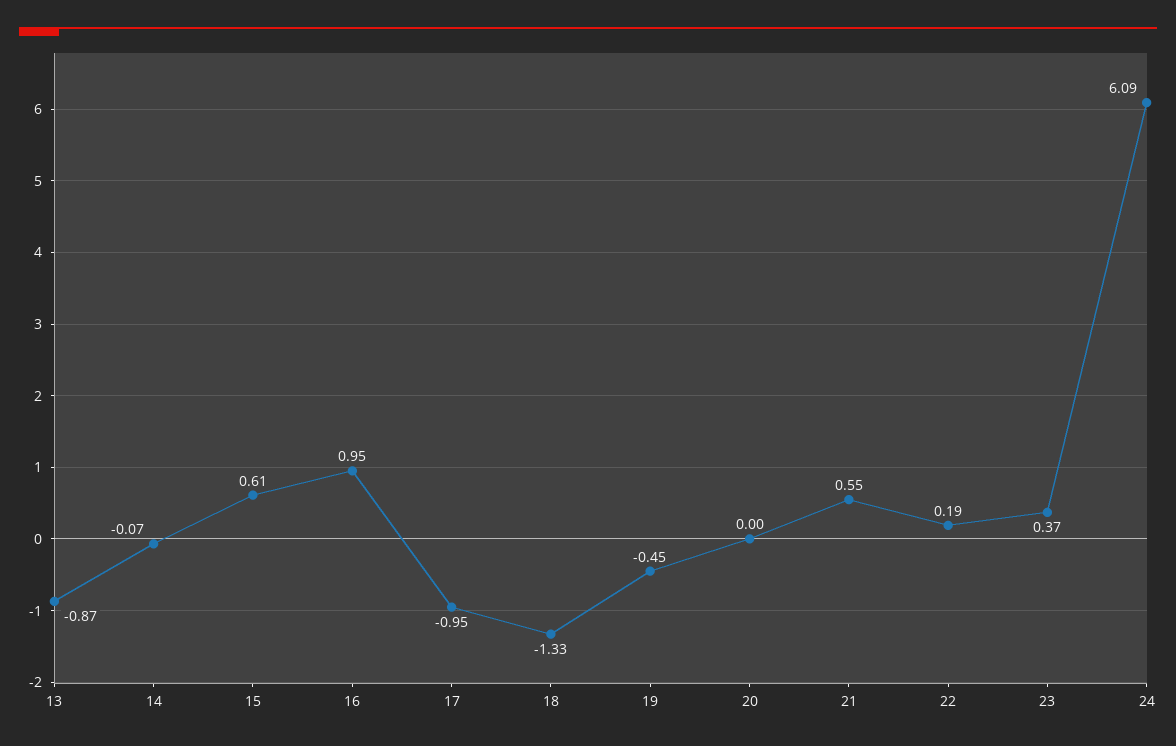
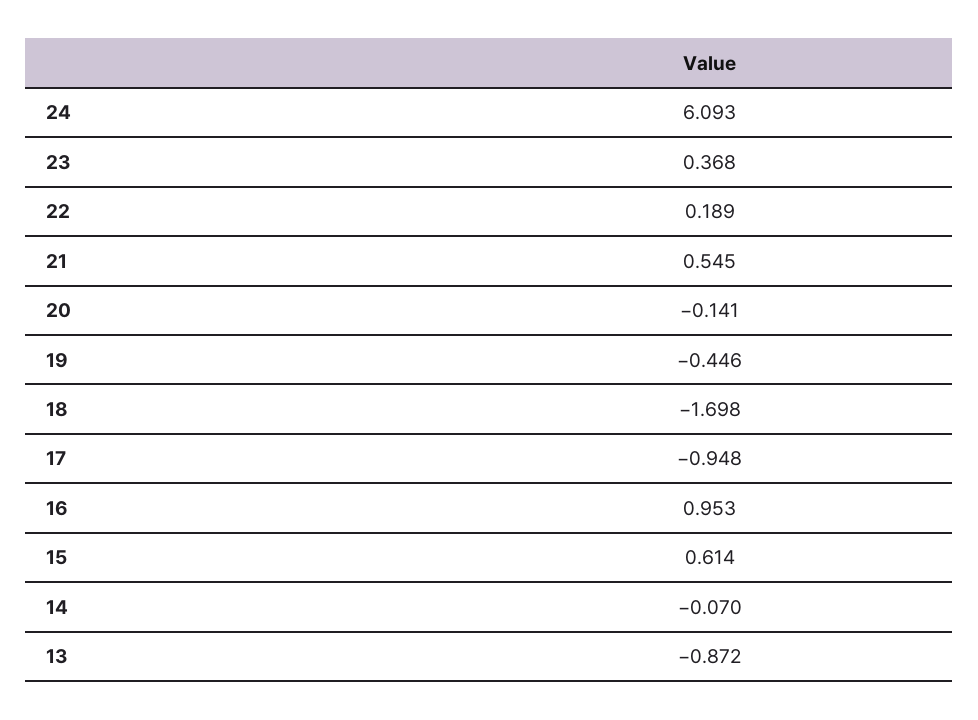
  {
    "13": -0.872,
    "14": -0.07,
    "15": 0.614,
    "16": 0.953,
    "17": -0.948,
-   "18": -1.33,
+   "18": -1.698,
    "19": -0.446,
-   "20": 0,
+   "20": -0.141,
    "21": 0.545,
    "22": 0.189,
    "23": 0.368,
    "24": 6.093
  }

